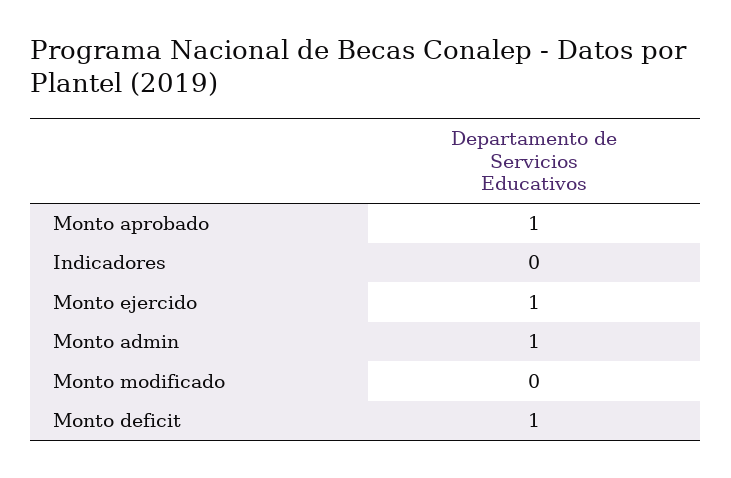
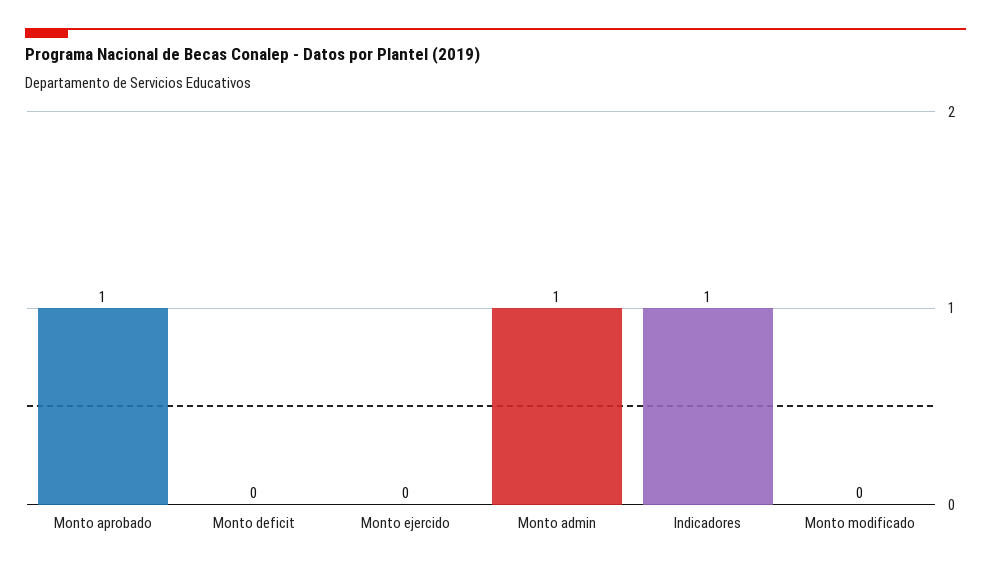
  {
    "Monto aprobado": 1,
-   "Indicadores": 0,
+   "Indicadores": 1,
-   "Monto ejercido": 1,
+   "Monto ejercido": 0,
    "Monto admin": 1,
    "Monto modificado": 0,
-   "Monto deficit": 1
+   "Monto deficit": 0
  }

